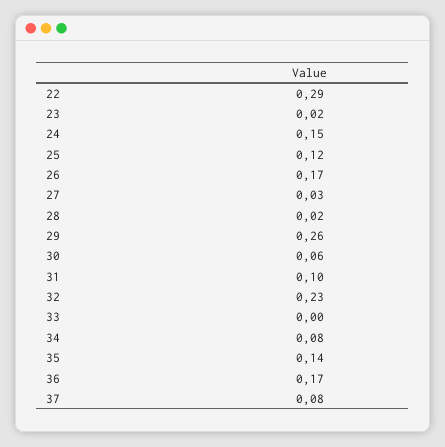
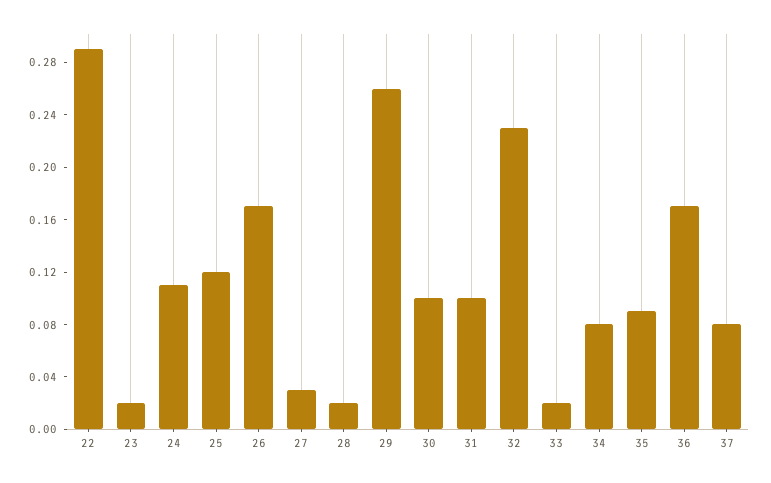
  {
    "22": 0.29,
    "23": 0.02,
-   "24": 0.15,
+   "24": 0.11,
    "25": 0.12,
    "26": 0.17,
    "27": 0.03,
    "28": 0.02,
    "29": 0.26,
-   "30": 0.06,
+   "30": 0.1,
    "31": 0.1,
    "32": 0.23,
-   "33": 0,
+   "33": 0.02,
    "34": 0.08,
-   "35": 0.14,
+   "35": 0.09,
    "36": 0.17,
    "37": 0.08
  }

